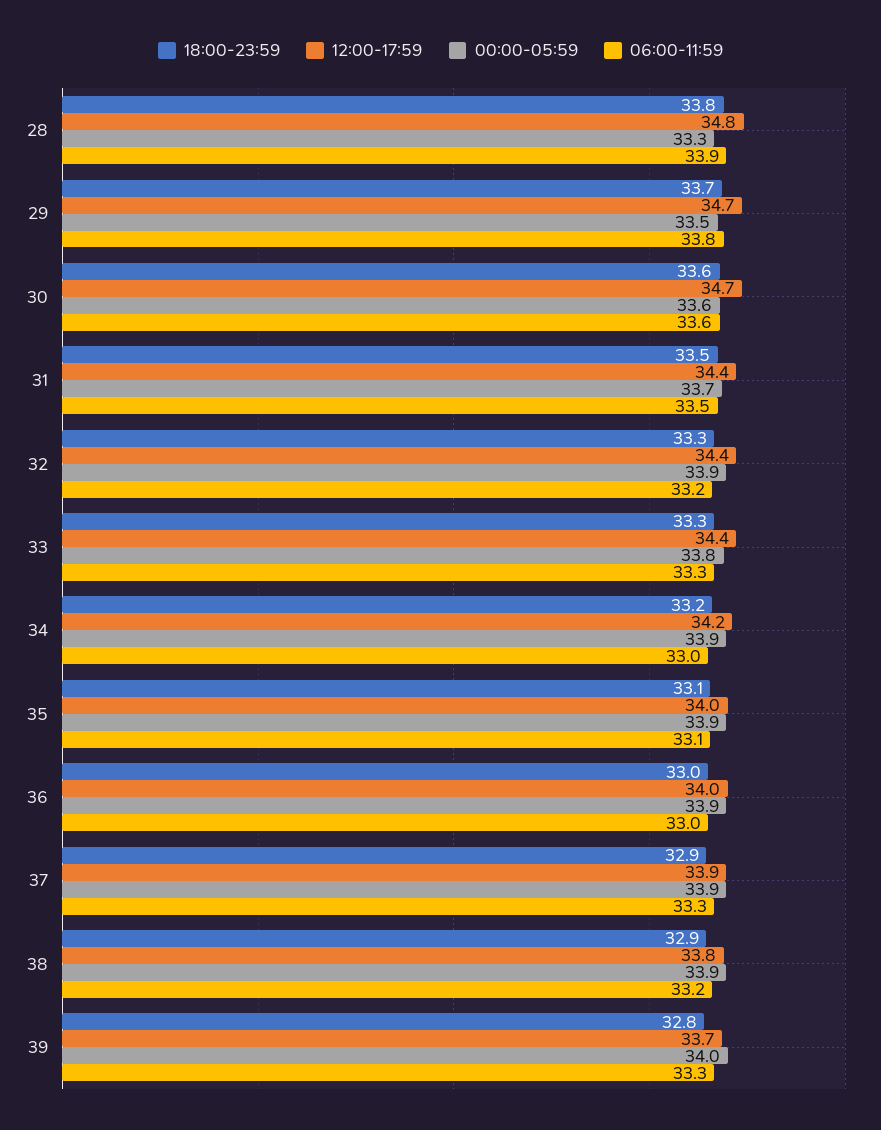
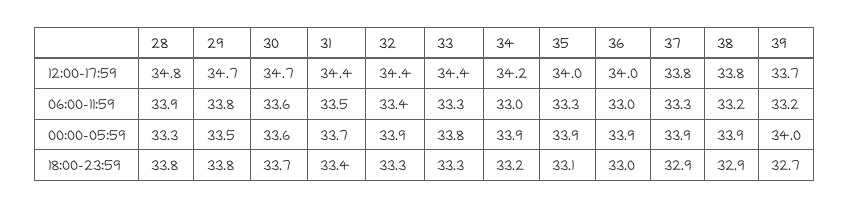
  {
    "18:00-23:59": {
      "28": 33.8,
-     "29": 33.7,
+     "29": 33.8,
-     "30": 33.6,
+     "30": 33.7,
-     "31": 33.5,
+     "31": 33.4,
      "32": 33.3,
      "33": 33.3,
      "34": 33.2,
      "35": 33.1,
      "36": 33,
      "37": 32.9,
      "38": 32.9,
-     "39": 32.8
+     "39": 32.7
    },
    "12:00-17:59": {
      "28": 34.8,
      "29": 34.7,
      "30": 34.7,
      "31": 34.4,
      "32": 34.4,
      "33": 34.4,
      "34": 34.2,
      "35": 34,
      "36": 34,
-     "37": 33.9,
+     "37": 33.8,
      "38": 33.8,
      "39": 33.7
    },
    "00:00-05:59": {
      "28": 33.3,
      "29": 33.5,
      "30": 33.6,
      "31": 33.7,
      "32": 33.9,
      "33": 33.8,
      "34": 33.9,
      "35": 33.9,
      "36": 33.9,
      "37": 33.9,
      "38": 33.9,
      "39": 34
    },
    "06:00-11:59": {
      "28": 33.9,
      "29": 33.8,
      "30": 33.6,
      "31": 33.5,
-     "32": 33.2,
+     "32": 33.4,
      "33": 33.3,
      "34": 33,
-     "35": 33.1,
+     "35": 33.3,
      "36": 33,
      "37": 33.3,
      "38": 33.2,
-     "39": 33.3
+     "39": 33.2
    }
  }

